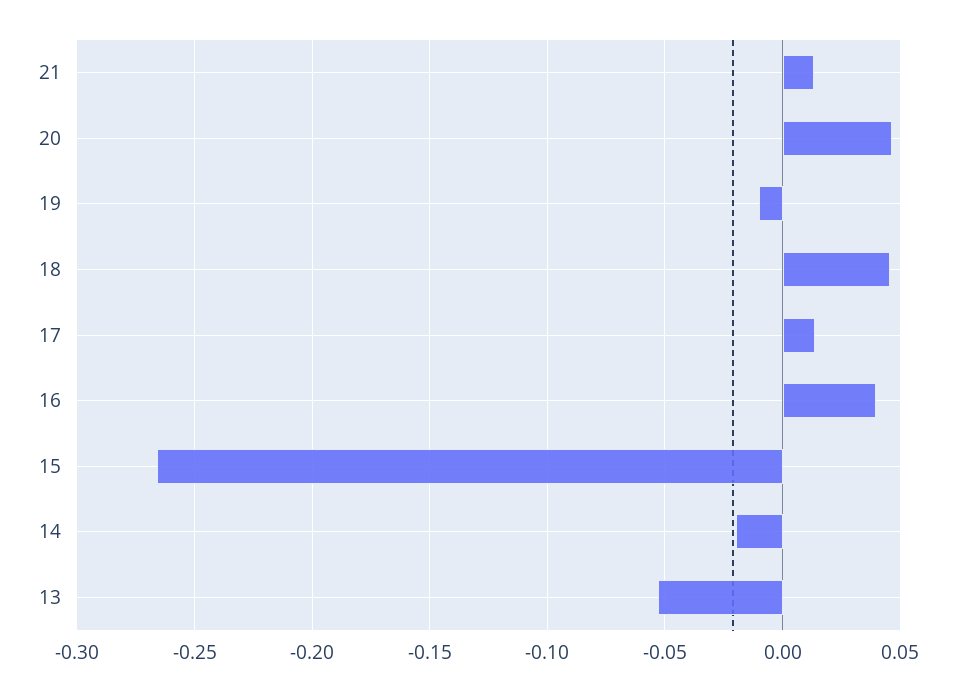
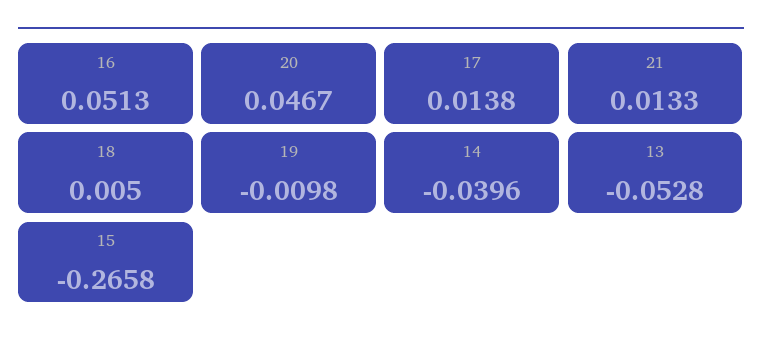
  {
    "21": 0.0133,
    "20": 0.0467,
    "19": -0.0098,
-   "18": 0.045,
+   "18": 0.005,
    "17": 0.0138,
-   "16": 0.04,
+   "16": 0.0513,
    "15": -0.2658,
-   "14": -0.02,
+   "14": -0.0396,
    "13": -0.0528
  }

